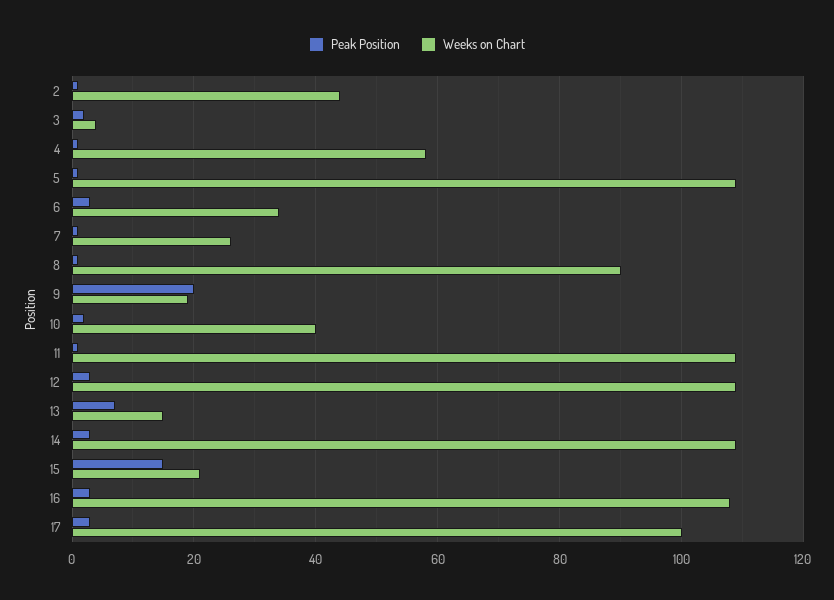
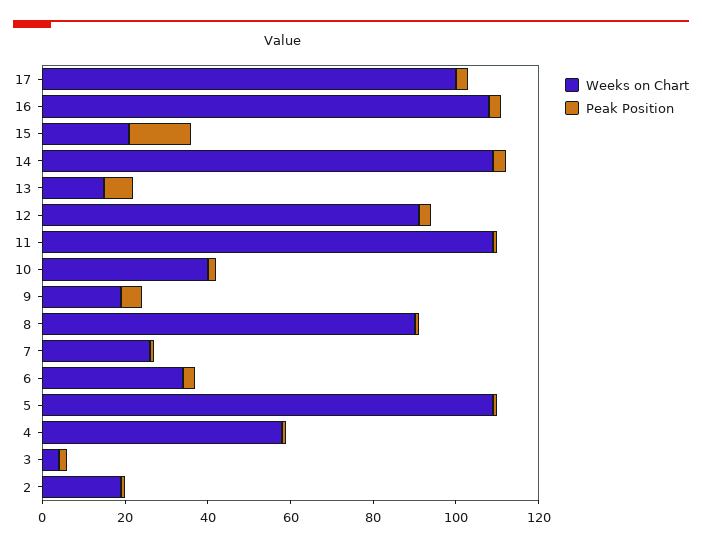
  {
    "Peak Position": {
      "2": 0,
      "3": 0,
      "4": 0,
      "5": 0,
      "6": 5,
      "7": 0,
      "8": 0,
-     "9": 20,
+     "9": 5,
      "10": 0,
      "11": 0,
      "12": 5,
      "13": 5,
      "14": 5,
      "15": 15,
      "16": 5,
      "17": 5
    },
    "Weeks on Chart": {
-     "2": 45,
+     "2": 20,
      "3": 5,
      "4": 60,
      "5": 110,
      "6": 35,
      "7": 25,
      "8": 90,
      "9": 20,
      "10": 40,
      "11": 110,
-     "12": 110,
+     "12": 90,
      "13": 15,
      "14": 110,
      "15": 20,
      "16": 110,
      "17": 100
    }
  }

